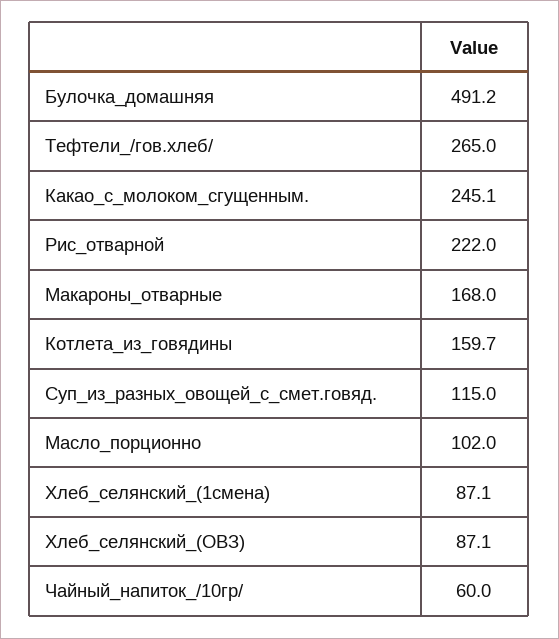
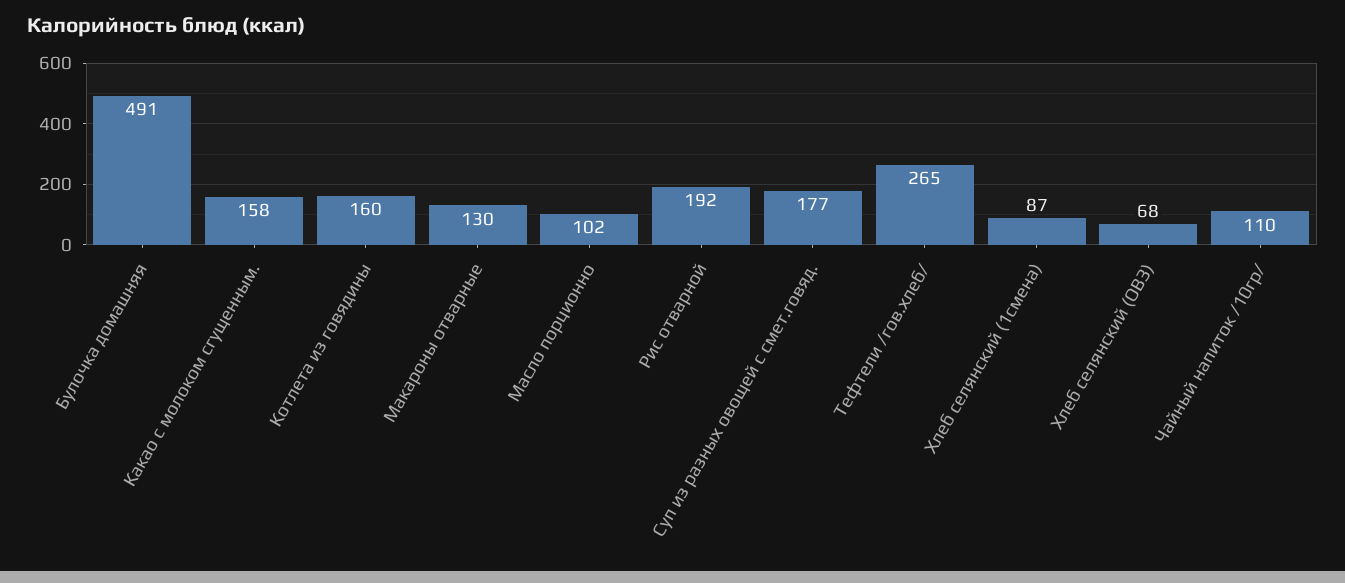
  {
    "Булочка_домашняя": 491.2,
    "Тефтели_/гов.хлеб/": 265,
-   "Какао_с_молоком_сгущенным.": 245.1,
+   "Какао_с_молоком_сгущенным.": 158,
-   "Рис_отварной": 222,
+   "Рис_отварной": 192,
-   "Макароны_отварные": 168,
+   "Макароны_отварные": 130,
    "Котлета_из_говядины": 159.7,
-   "Суп_из_разных_овощей_с_смет.говяд.": 115,
+   "Суп_из_разных_овощей_с_смет.говяд.": 177,
    "Масло_порционно": 102,
    "Хлеб_селянский_(1смена)": 87.1,
-   "Хлеб_селянский_(ОВЗ)": 87.1,
+   "Хлеб_селянский_(ОВЗ)": 68,
-   "Чайный_напиток_/10гр/": 60
+   "Чайный_напиток_/10гр/": 110
  }

